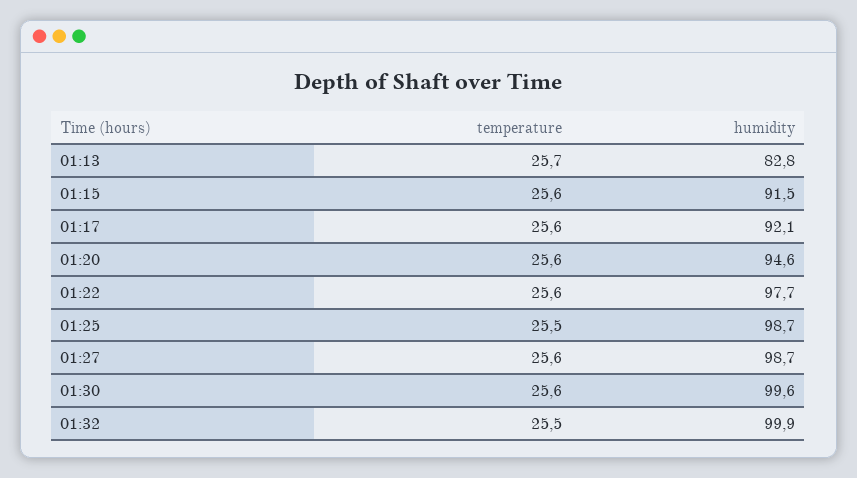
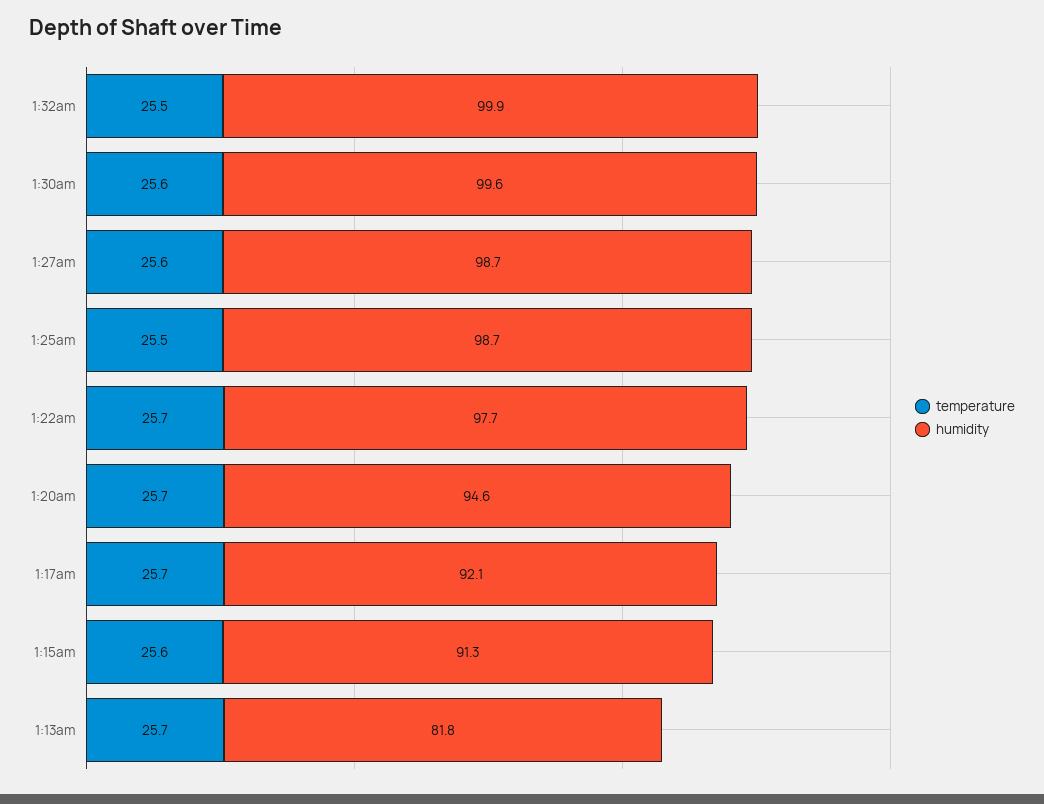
  {
    "temperature": {
      "01:13": 25.7,
      "01:15": 25.6,
-     "01:17": 25.6,
+     "01:17": 25.7,
-     "01:20": 25.6,
+     "01:20": 25.7,
-     "01:22": 25.6,
+     "01:22": 25.7,
      "01:25": 25.5,
      "01:27": 25.6,
      "01:30": 25.6,
      "01:32": 25.5
    },
    "humidity": {
-     "01:13": 82.8,
+     "01:13": 81.8,
-     "01:15": 91.5,
+     "01:15": 91.3,
      "01:17": 92.1,
      "01:20": 94.6,
      "01:22": 97.7,
      "01:25": 98.7,
      "01:27": 98.7,
      "01:30": 99.6,
      "01:32": 99.9
    }
  }

